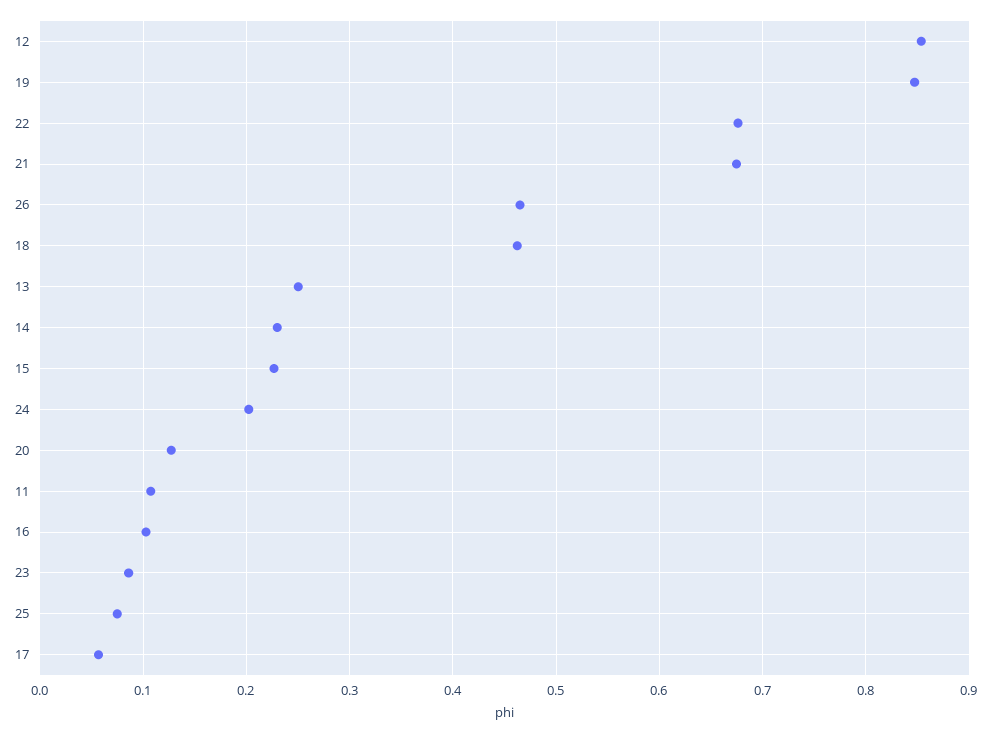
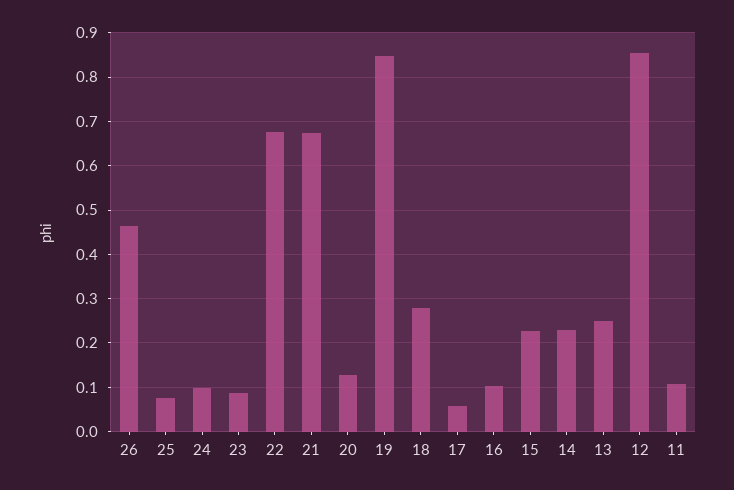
  {
    "12": 0.85,
    "19": 0.85,
    "22": 0.68,
    "21": 0.67,
    "26": 0.46,
-   "18": 0.46,
+   "18": 0.28,
    "13": 0.25,
    "14": 0.23,
    "15": 0.23,
-   "24": 0.2,
+   "24": 0.1,
    "20": 0.13,
    "11": 0.11,
    "16": 0.1,
    "23": 0.09,
    "25": 0.08,
    "17": 0.06
  }

